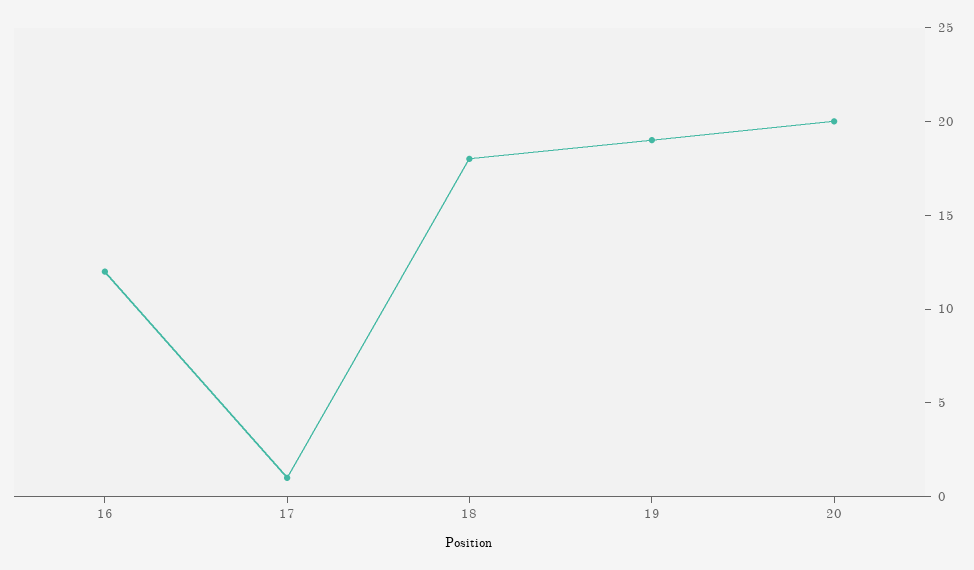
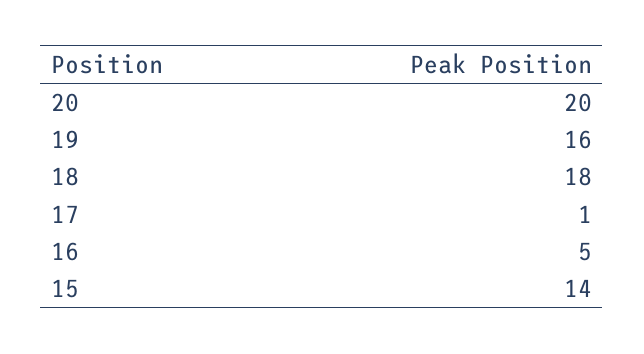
  {
-   "16": 12,
+   "16": 5,
    "17": 1,
    "18": 18,
-   "19": 19,
+   "19": 16,
-   "20": 20
+   "20": 20,
+   "15": 14
  }

